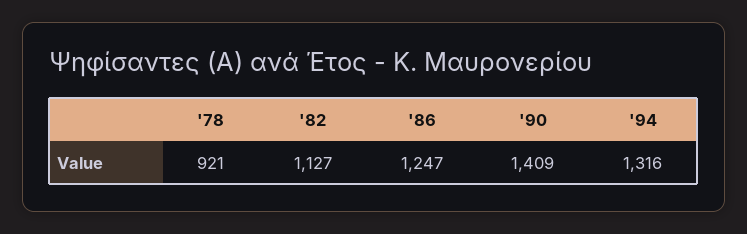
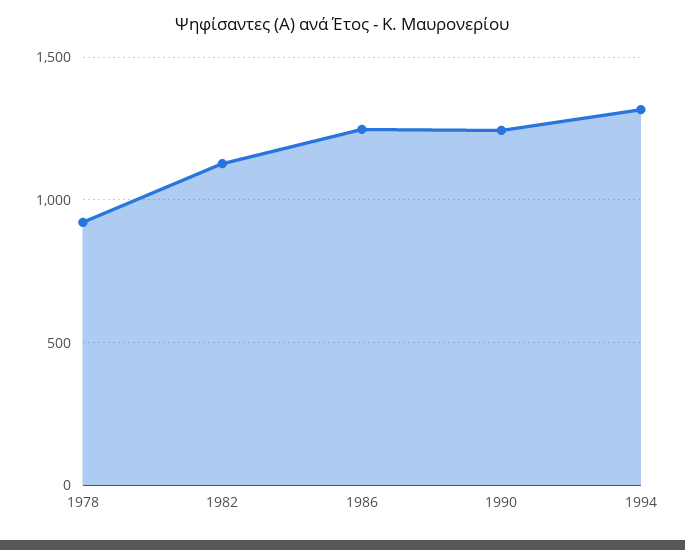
  {
    "'78": 921,
    "'82": 1127,
    "'86": 1247,
-   "'90": 1409,
+   "'90": 1250,
    "'94": 1316
  }

